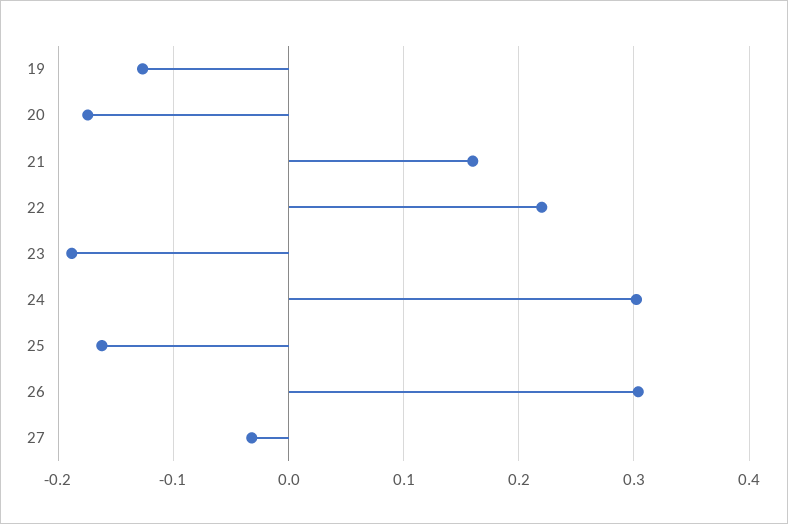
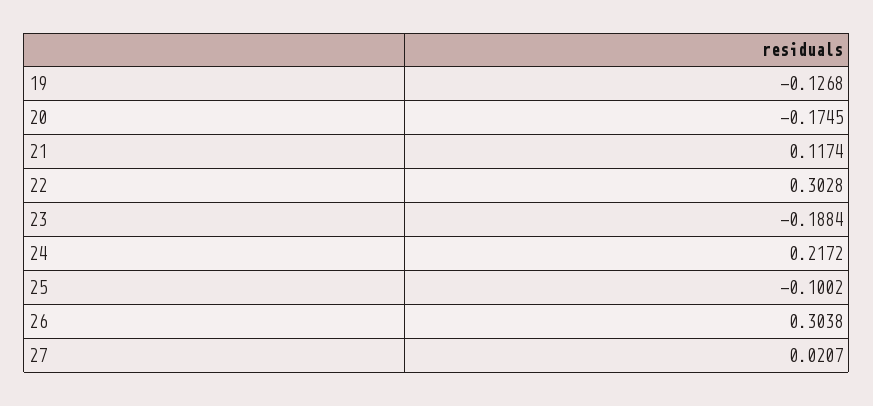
  {
    "19": -0.1268,
    "20": -0.1745,
-   "21": 0.16,
+   "21": 0.1174,
-   "22": 0.22,
+   "22": 0.3028,
    "23": -0.1884,
-   "24": 0.3,
+   "24": 0.2172,
-   "25": -0.16,
+   "25": -0.1002,
    "26": 0.3038,
-   "27": -0.03
+   "27": 0.0207
  }

